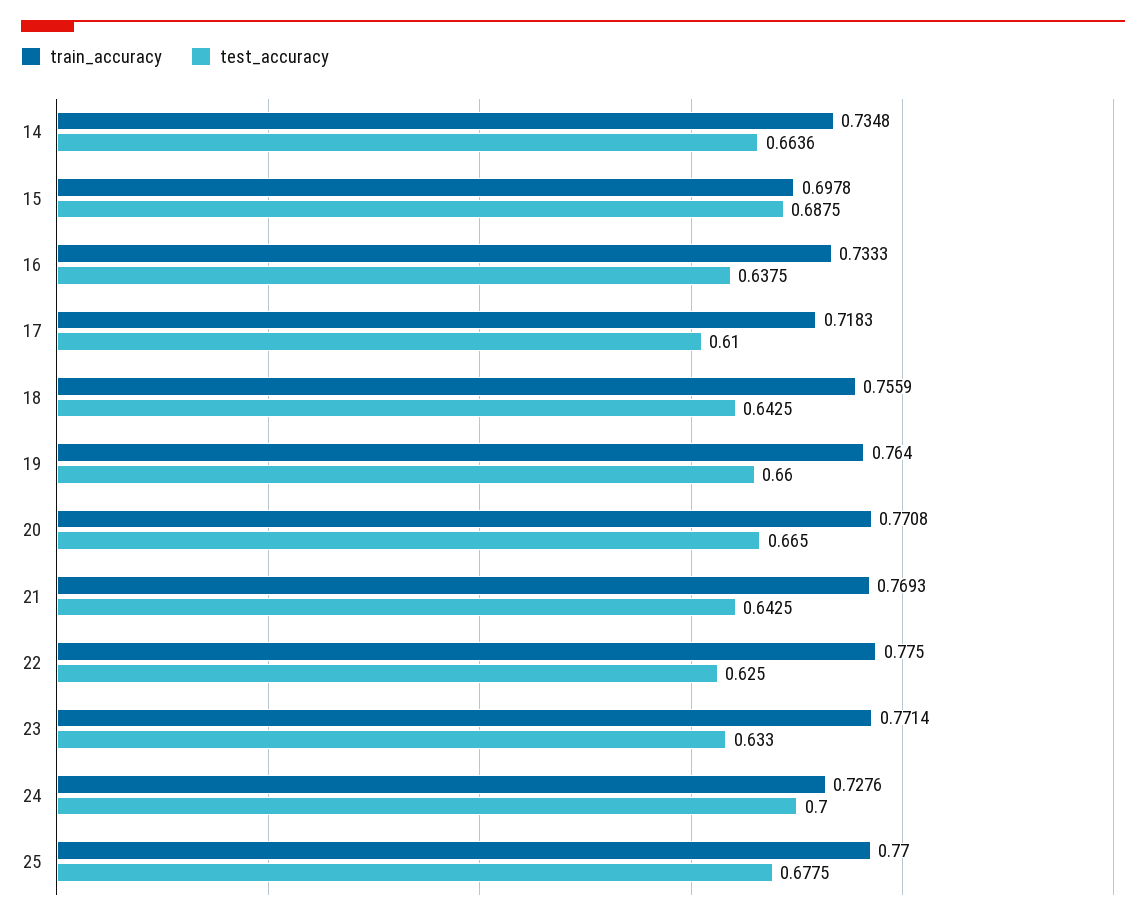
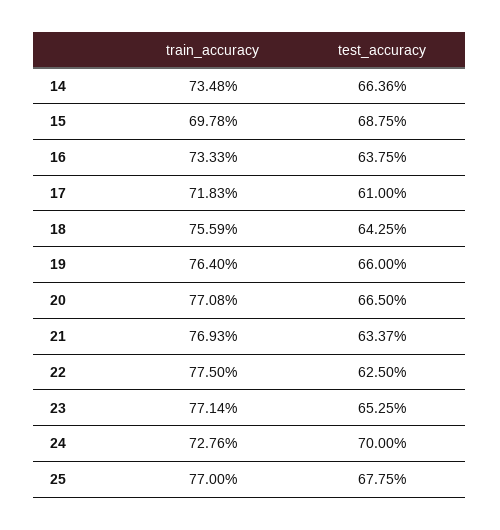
  {
    "train_accuracy": {
      "14": 0.7348,
      "15": 0.6978,
      "16": 0.7333,
      "17": 0.7183,
      "18": 0.7559,
      "19": 0.764,
      "20": 0.7708,
      "21": 0.7693,
      "22": 0.775,
      "23": 0.7714,
      "24": 0.7276,
      "25": 0.77
    },
    "test_accuracy": {
      "14": 0.6636,
      "15": 0.6875,
      "16": 0.6375,
      "17": 0.61,
      "18": 0.6425,
      "19": 0.66,
      "20": 0.665,
-     "21": 0.6425,
+     "21": 0.6337,
      "22": 0.625,
-     "23": 0.633,
+     "23": 0.6525,
      "24": 0.7,
      "25": 0.6775
    }
  }

